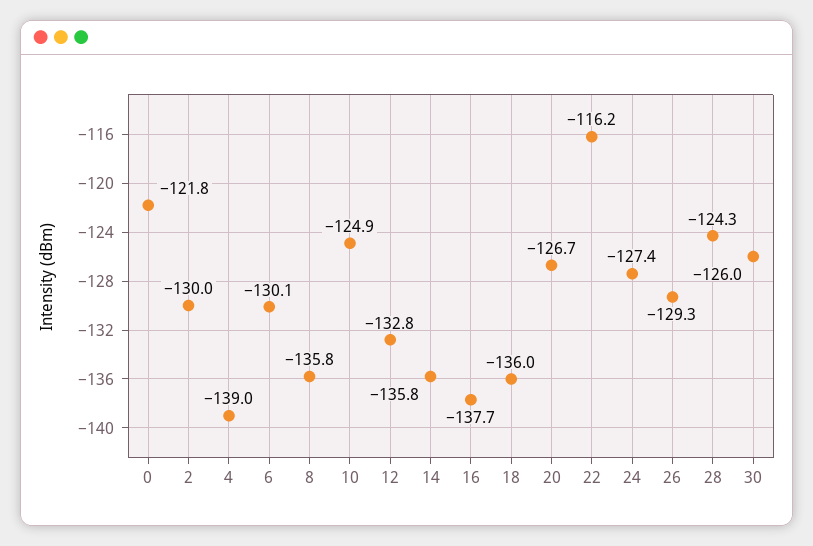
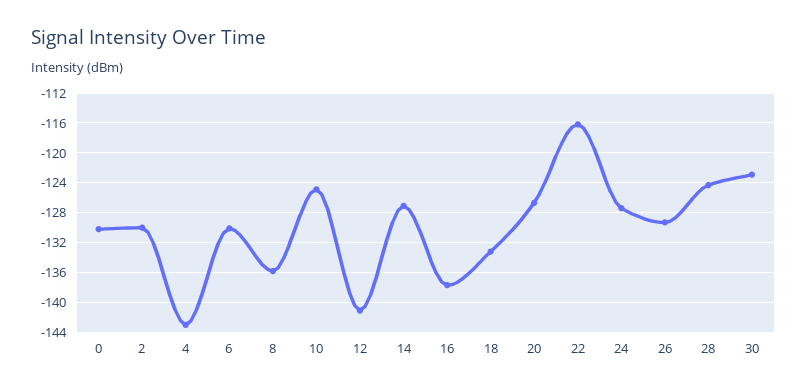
  {
-   "0": -121.8,
+   "0": -130,
    "2": -130,
-   "4": -139,
+   "4": -143,
    "6": -130.1,
    "8": -135.8,
    "10": -124.9,
-   "12": -132.8,
+   "12": -141,
-   "14": -135.8,
+   "14": -127,
    "16": -137.7,
-   "18": -136,
+   "18": -133,
    "20": -126.7,
    "22": -116.2,
    "24": -127.4,
    "26": -129.3,
    "28": -124.3,
-   "30": -126
+   "30": -123
  }

